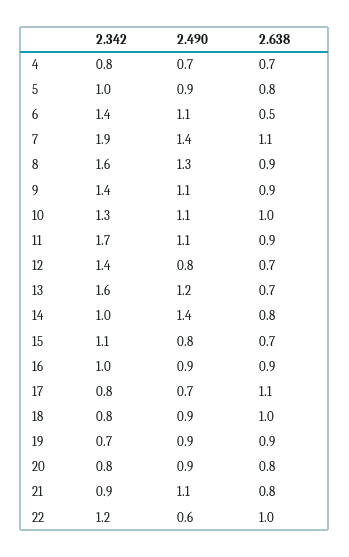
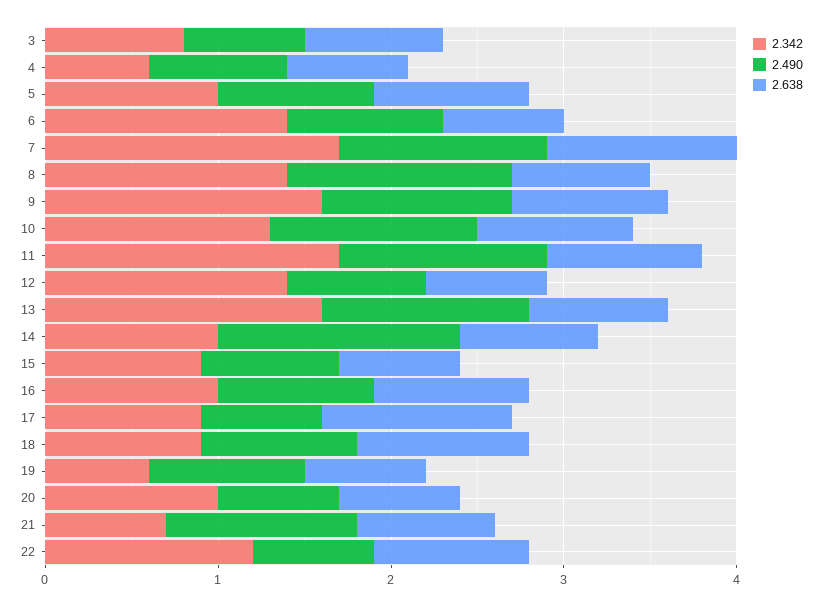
  {
    "2.342": {
-     "4": 0.8,
+     "4": 0.6,
      "5": 1,
      "6": 1.4,
-     "7": 1.9,
+     "7": 1.7,
-     "8": 1.6,
+     "8": 1.4,
-     "9": 1.4,
+     "9": 1.6,
      "10": 1.3,
      "11": 1.7,
      "12": 1.4,
      "13": 1.6,
      "14": 1,
-     "15": 1.1,
+     "15": 0.9,
      "16": 1,
-     "17": 0.8,
+     "17": 0.9,
-     "18": 0.8,
+     "18": 0.9,
-     "19": 0.7,
+     "19": 0.6,
-     "20": 0.8,
+     "20": 1,
-     "21": 0.9,
+     "21": 0.7,
-     "22": 1.2
+     "22": 1.2,
+     "3": 0.8
    },
    "2.490": {
-     "4": 0.7,
+     "4": 0.8,
      "5": 0.9,
-     "6": 1.1,
+     "6": 0.9,
-     "7": 1.4,
+     "7": 1.2,
      "8": 1.3,
      "9": 1.1,
-     "10": 1.1,
+     "10": 1.2,
-     "11": 1.1,
+     "11": 1.2,
      "12": 0.8,
      "13": 1.2,
      "14": 1.4,
      "15": 0.8,
      "16": 0.9,
      "17": 0.7,
      "18": 0.9,
      "19": 0.9,
-     "20": 0.9,
+     "20": 0.7,
      "21": 1.1,
-     "22": 0.6
+     "22": 0.7,
+     "3": 0.7
    },
    "2.638": {
      "4": 0.7,
-     "5": 0.8,
+     "5": 0.9,
-     "6": 0.5,
+     "6": 0.7,
      "7": 1.1,
-     "8": 0.9,
+     "8": 0.8,
      "9": 0.9,
-     "10": 1,
+     "10": 0.9,
      "11": 0.9,
      "12": 0.7,
-     "13": 0.7,
+     "13": 0.8,
      "14": 0.8,
      "15": 0.7,
      "16": 0.9,
      "17": 1.1,
      "18": 1,
-     "19": 0.9,
+     "19": 0.7,
-     "20": 0.8,
+     "20": 0.7,
      "21": 0.8,
-     "22": 1
+     "22": 0.9,
+     "3": 0.8
    }
  }

